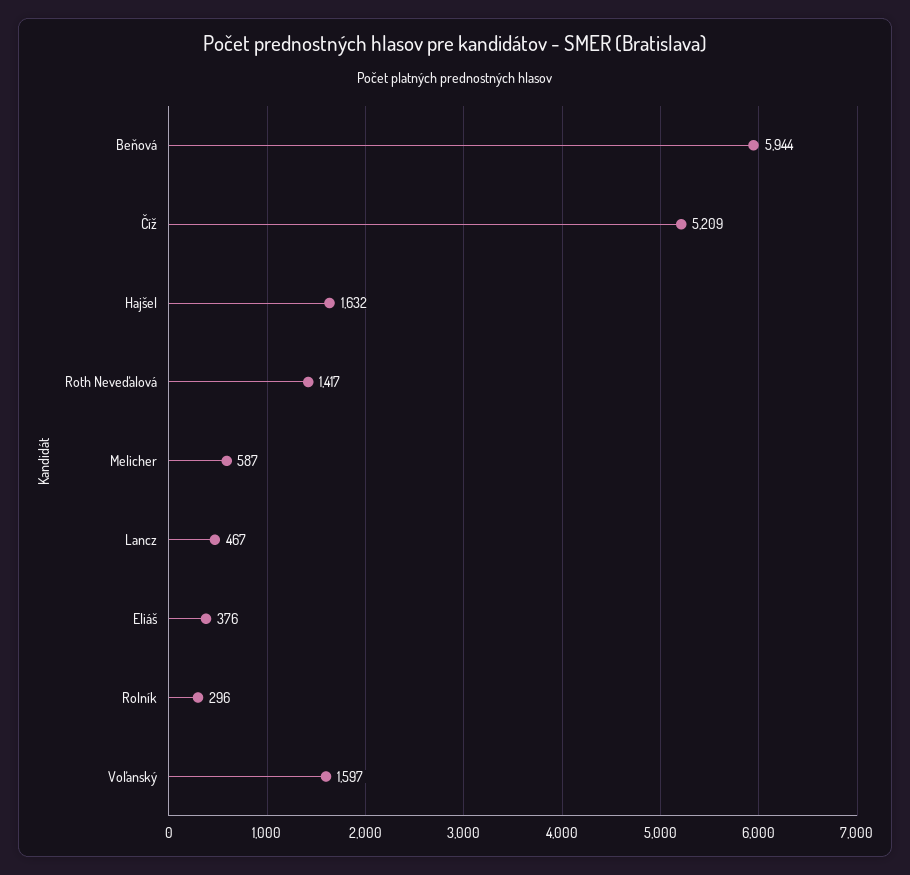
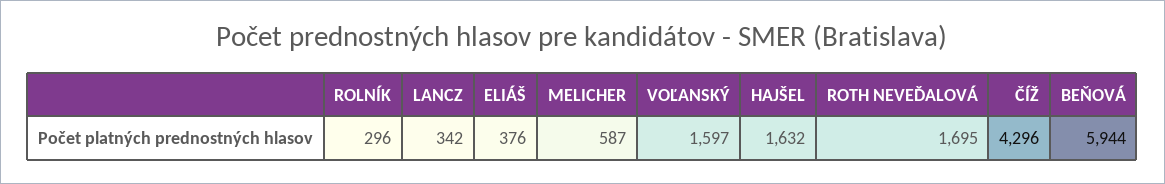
  {
    "Beňová": 5944,
-   "Číž": 5209,
+   "Číž": 4296,
    "Hajšel": 1632,
-   "Roth Neveďalová": 1417,
+   "Roth Neveďalová": 1695,
    "Melicher": 587,
-   "Lancz": 467,
+   "Lancz": 342,
    "Eliáš": 376,
    "Rolník": 296,
    "Voľanský": 1597
  }

